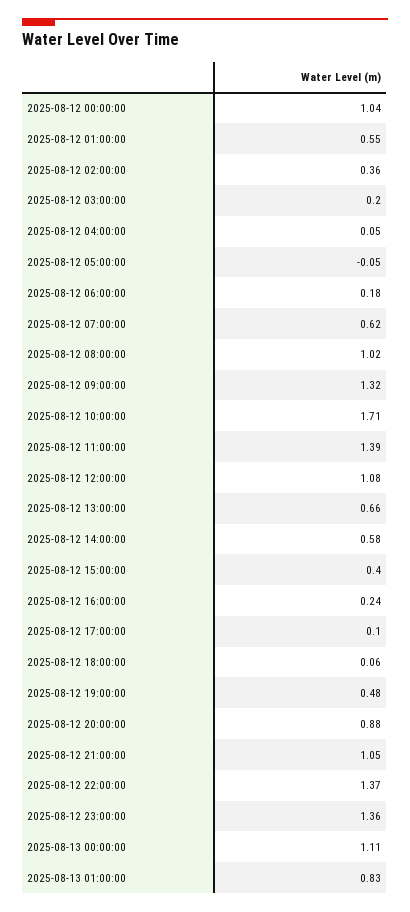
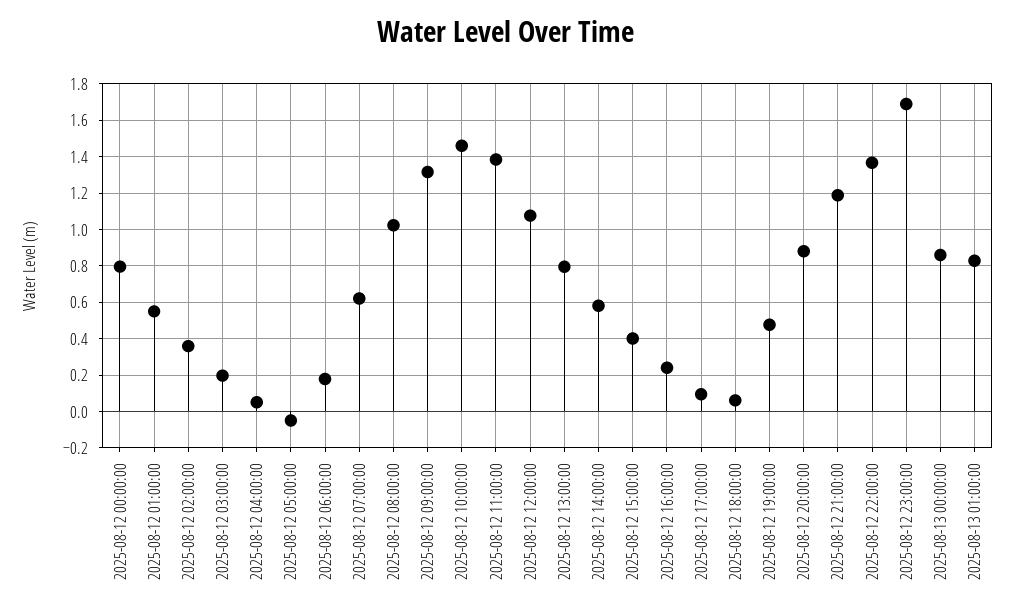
  {
-   "2025-08-12 00:00:00": 1.04,
+   "2025-08-12 00:00:00": 0.8,
    "2025-08-12 01:00:00": 0.55,
    "2025-08-12 02:00:00": 0.36,
    "2025-08-12 03:00:00": 0.2,
    "2025-08-12 04:00:00": 0.05,
    "2025-08-12 05:00:00": -0.05,
    "2025-08-12 06:00:00": 0.18,
    "2025-08-12 07:00:00": 0.62,
    "2025-08-12 08:00:00": 1.02,
    "2025-08-12 09:00:00": 1.32,
-   "2025-08-12 10:00:00": 1.71,
+   "2025-08-12 10:00:00": 1.45,
    "2025-08-12 11:00:00": 1.39,
    "2025-08-12 12:00:00": 1.08,
-   "2025-08-12 13:00:00": 0.66,
+   "2025-08-12 13:00:00": 0.8,
    "2025-08-12 14:00:00": 0.58,
    "2025-08-12 15:00:00": 0.4,
    "2025-08-12 16:00:00": 0.24,
    "2025-08-12 17:00:00": 0.1,
    "2025-08-12 18:00:00": 0.06,
    "2025-08-12 19:00:00": 0.48,
    "2025-08-12 20:00:00": 0.88,
-   "2025-08-12 21:00:00": 1.05,
+   "2025-08-12 21:00:00": 1.2,
    "2025-08-12 22:00:00": 1.37,
-   "2025-08-12 23:00:00": 1.36,
+   "2025-08-12 23:00:00": 1.7,
-   "2025-08-13 00:00:00": 1.11,
+   "2025-08-13 00:00:00": 0.85,
    "2025-08-13 01:00:00": 0.83
  }

